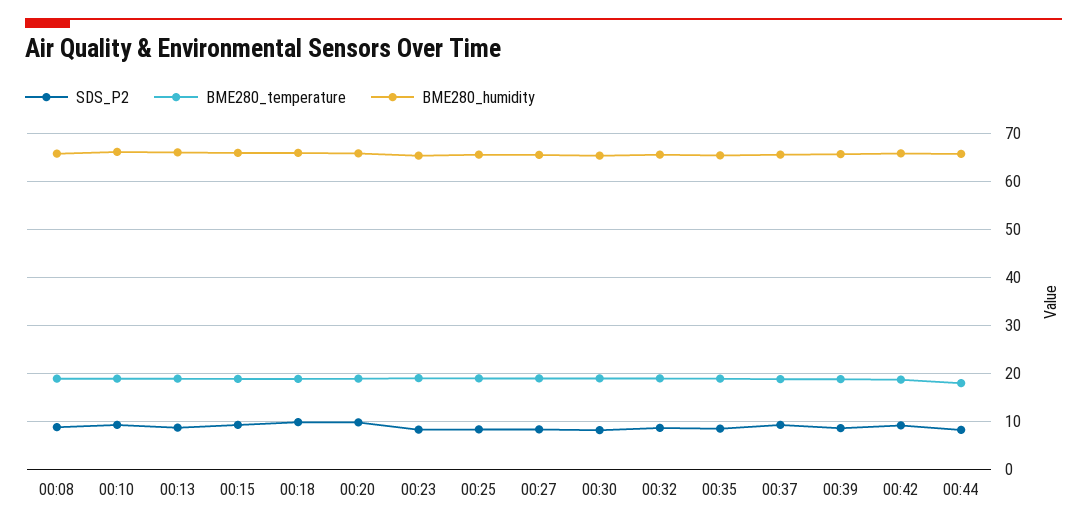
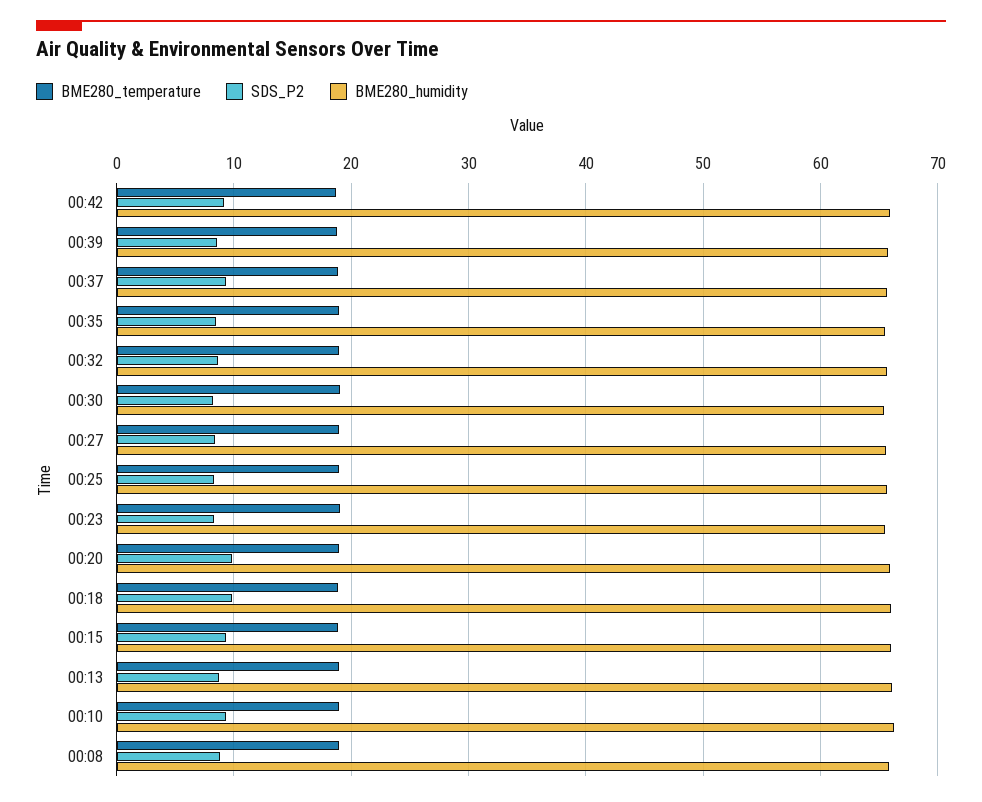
  {
    "SDS_P2": {
      "00:08": 9,
      "00:10": 9,
      "00:13": 9,
      "00:15": 9,
      "00:18": 10,
      "00:20": 10,
      "00:23": 8,
      "00:25": 8,
      "00:27": 8,
      "00:30": 8,
      "00:32": 9,
      "00:35": 9,
      "00:37": 9,
      "00:39": 9,
-     "00:42": 9,
+     "00:42": 9
-     "00:44": 8
    },
    "BME280_temperature": {
      "00:08": 19,
      "00:10": 19,
      "00:13": 19,
      "00:15": 19,
      "00:18": 19,
      "00:20": 19,
      "00:23": 19,
      "00:25": 19,
      "00:27": 19,
      "00:30": 19,
      "00:32": 19,
      "00:35": 19,
      "00:37": 19,
      "00:39": 19,
-     "00:42": 19,
+     "00:42": 19
-     "00:44": 18
    },
    "BME280_humidity": {
      "00:08": 66,
      "00:10": 66,
      "00:13": 66,
      "00:15": 66,
      "00:18": 66,
      "00:20": 66,
      "00:23": 65,
      "00:25": 66,
      "00:27": 66,
      "00:30": 65,
      "00:32": 66,
      "00:35": 65,
      "00:37": 66,
      "00:39": 66,
-     "00:42": 66,
+     "00:42": 66
-     "00:44": 66
    }
  }

